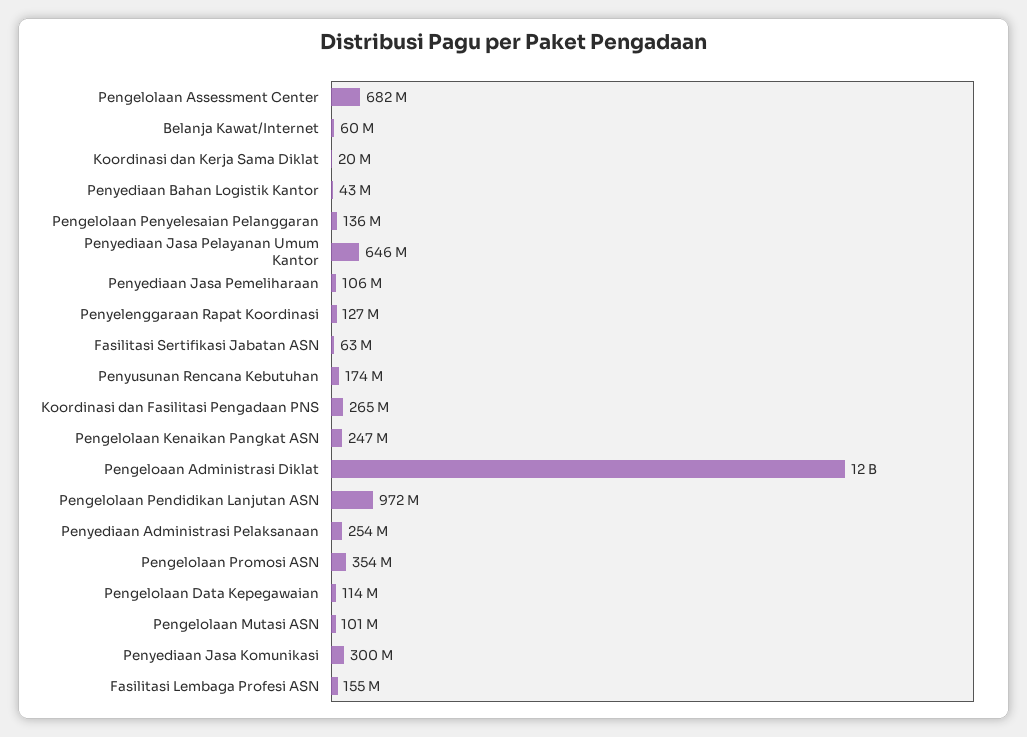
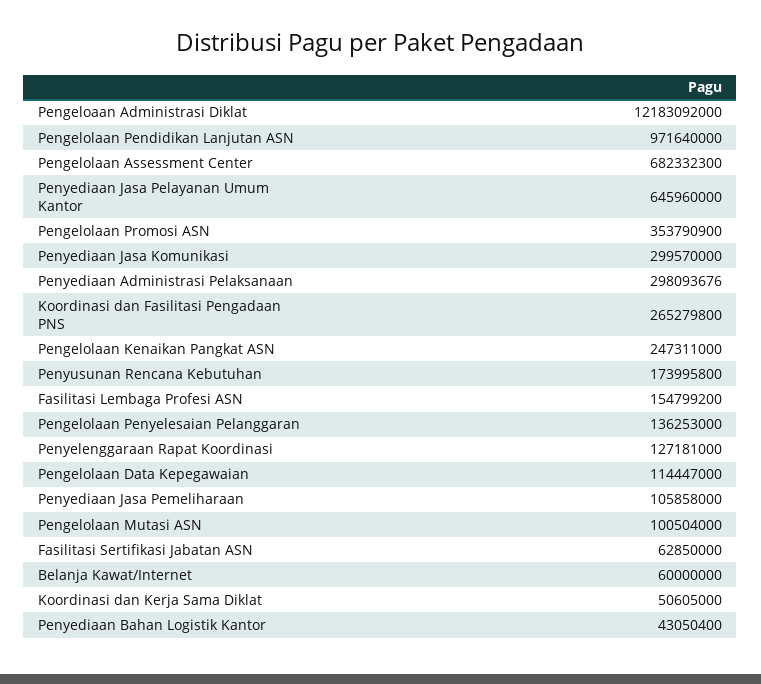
  {
    "Pengelolaan Assessment Center": 682332300,
    "Belanja Kawat/Internet": 60000000,
-   "Koordinasi dan Kerja Sama Diklat": 20000000,
+   "Koordinasi dan Kerja Sama Diklat": 50605000,
    "Penyediaan Bahan Logistik Kantor": 43050400,
    "Pengelolaan Penyelesaian Pelanggaran": 136253000,
    "Penyediaan Jasa Pelayanan Umum Kantor": 645960000,
    "Penyediaan Jasa Pemeliharaan": 105858000,
    "Penyelenggaraan Rapat Koordinasi": 127181000,
    "Fasilitasi Sertifikasi Jabatan ASN": 62850000,
    "Penyusunan Rencana Kebutuhan": 173995800,
    "Koordinasi dan Fasilitasi Pengadaan PNS": 265279800,
    "Pengelolaan Kenaikan Pangkat ASN": 247311000,
    "Pengeloaan Administrasi Diklat": 12183092000,
    "Pengelolaan Pendidikan Lanjutan ASN": 971640000,
-   "Penyediaan Administrasi Pelaksanaan": 254000000,
+   "Penyediaan Administrasi Pelaksanaan": 298093676,
    "Pengelolaan Promosi ASN": 353790900,
    "Pengelolaan Data Kepegawaian": 114447000,
    "Pengelolaan Mutasi ASN": 100504000,
    "Penyediaan Jasa Komunikasi": 299570000,
    "Fasilitasi Lembaga Profesi ASN": 154799200
  }

